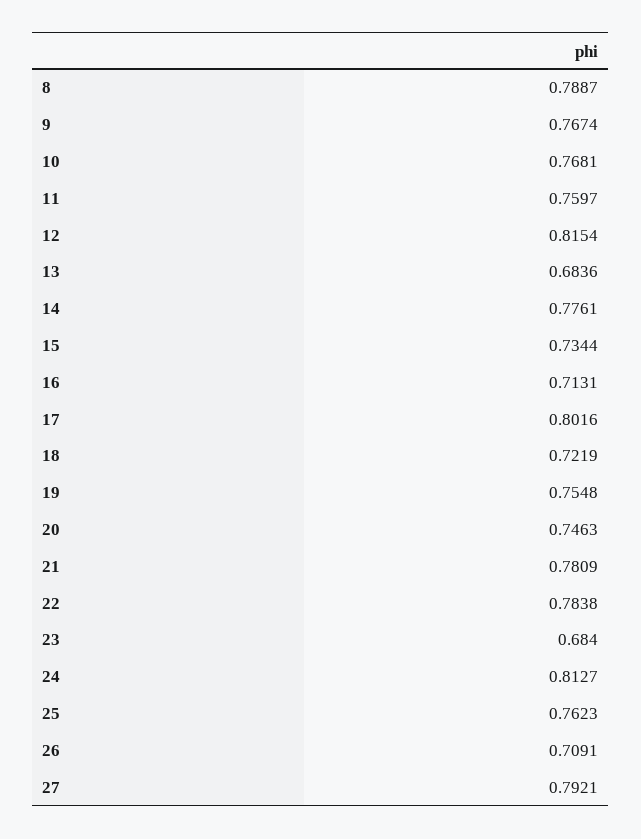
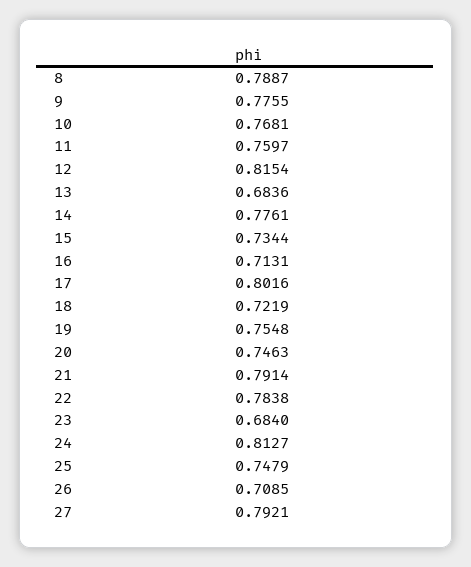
  {
    "8": 0.7887,
-   "9": 0.7674,
+   "9": 0.7755,
    "10": 0.7681,
    "11": 0.7597,
    "12": 0.8154,
    "13": 0.6836,
    "14": 0.7761,
    "15": 0.7344,
    "16": 0.7131,
    "17": 0.8016,
    "18": 0.7219,
    "19": 0.7548,
    "20": 0.7463,
-   "21": 0.7809,
+   "21": 0.7914,
    "22": 0.7838,
    "23": 0.684,
    "24": 0.8127,
-   "25": 0.7623,
+   "25": 0.7479,
-   "26": 0.7091,
+   "26": 0.7085,
    "27": 0.7921
  }

